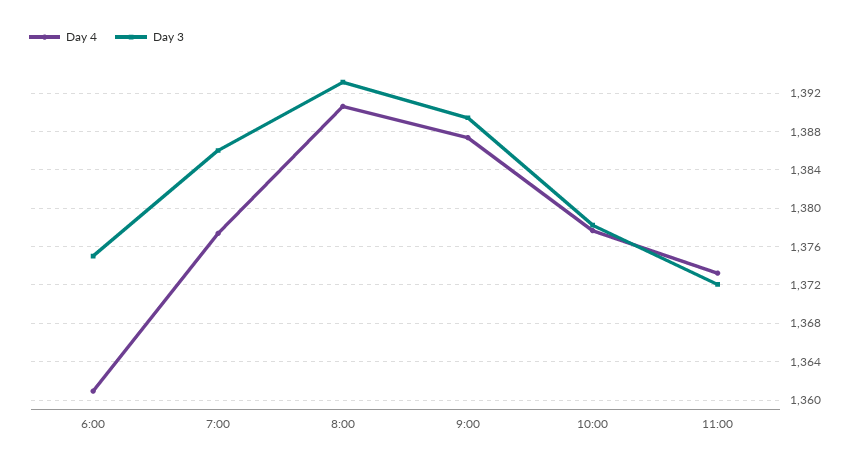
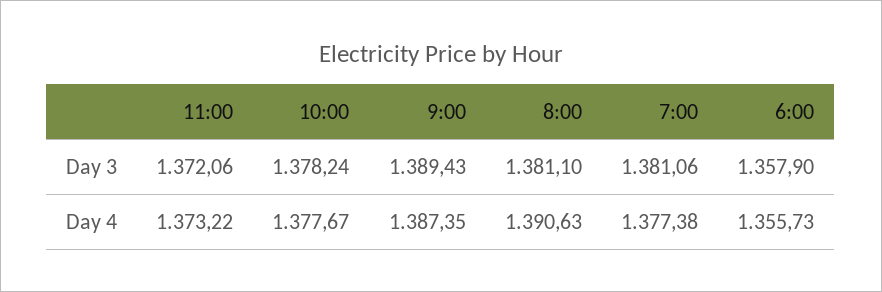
  {
    "Day 4": {
-     "6:00": 1361,
+     "6:00": 1355.73,
      "7:00": 1377.38,
      "8:00": 1390.63,
      "9:00": 1387.35,
      "10:00": 1377.67,
      "11:00": 1373.22
    },
    "Day 3": {
-     "6:00": 1375,
+     "6:00": 1357.9,
-     "7:00": 1386,
+     "7:00": 1381.06,
-     "8:00": 1393,
+     "8:00": 1381.1,
      "9:00": 1389.43,
      "10:00": 1378.24,
      "11:00": 1372.06
    }
  }

